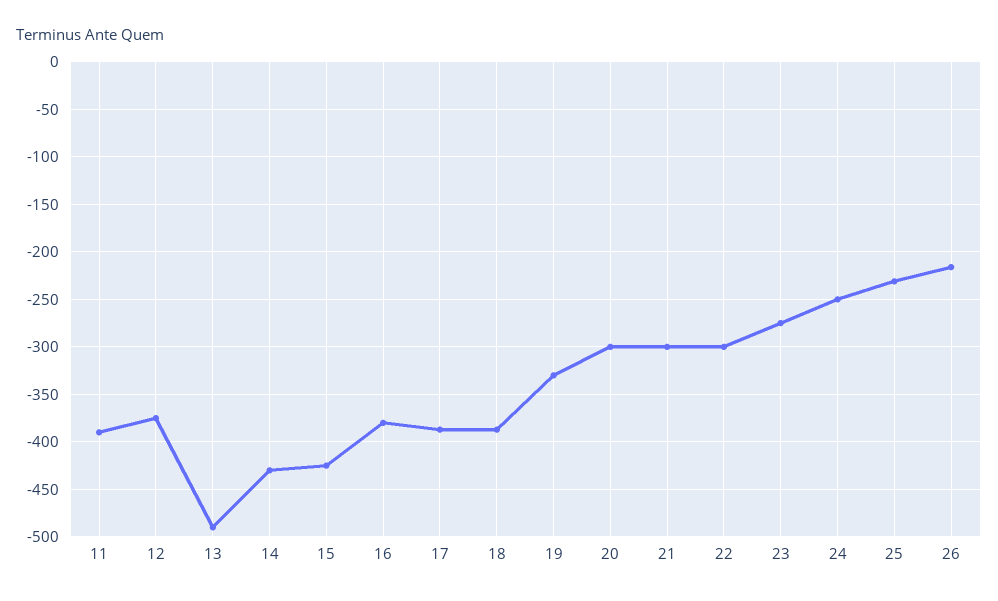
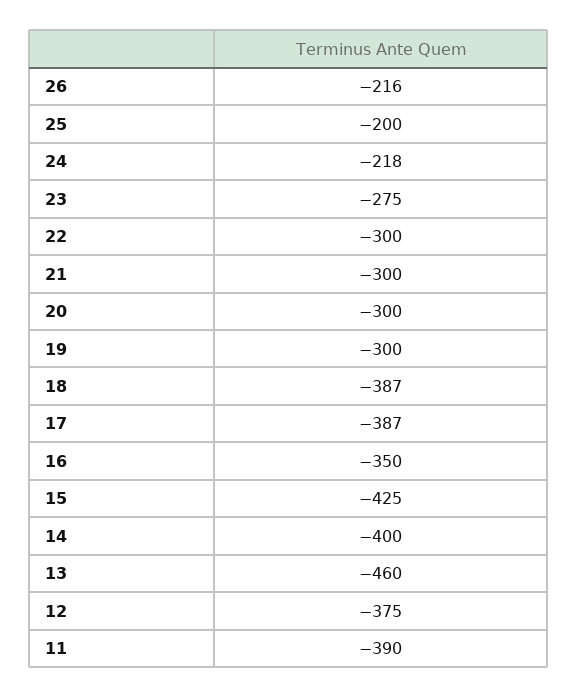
  {
    "11": -390,
    "12": -375,
-   "13": -490,
+   "13": -460,
-   "14": -430,
+   "14": -400,
    "15": -425,
-   "16": -380,
+   "16": -350,
    "17": -387,
    "18": -387,
-   "19": -330,
+   "19": -300,
    "20": -300,
    "21": -300,
    "22": -300,
    "23": -275,
-   "24": -250,
+   "24": -218,
-   "25": -230,
+   "25": -200,
    "26": -216
  }

